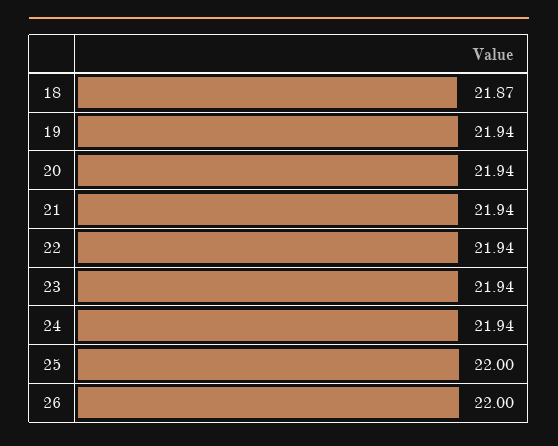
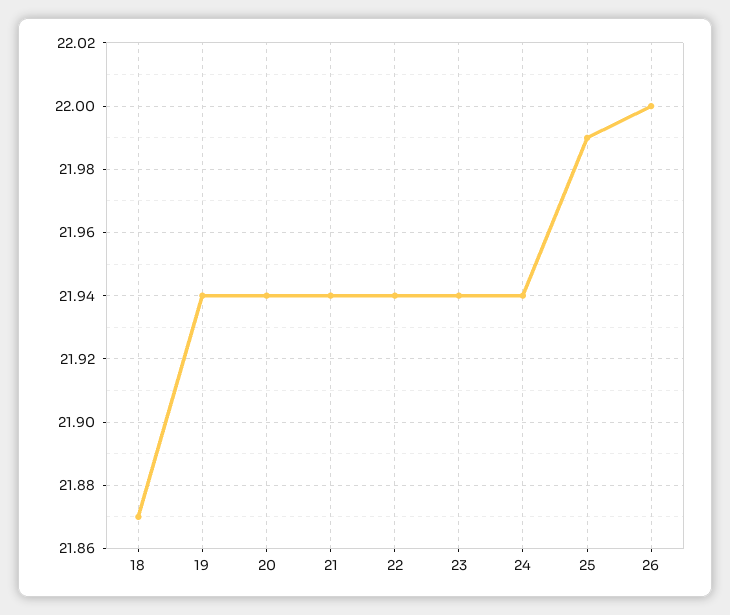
  {
    "18": 21.87,
    "19": 21.94,
    "20": 21.94,
    "21": 21.94,
    "22": 21.94,
    "23": 21.94,
    "24": 21.94,
-   "25": 22,
+   "25": 21.99,
    "26": 22
  }

